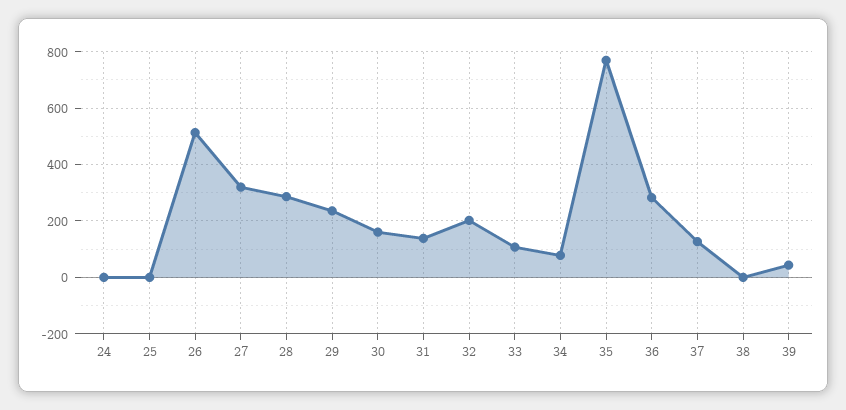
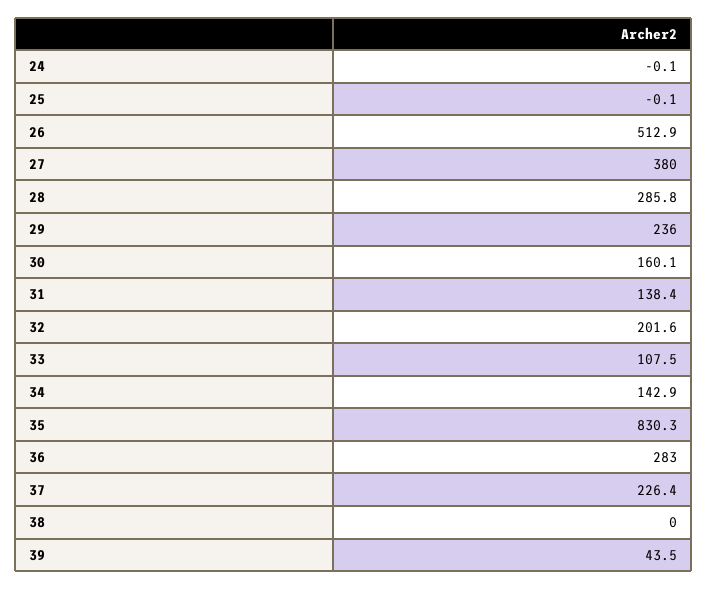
  {
    "24": -0.1,
    "25": -0.1,
    "26": 512.9,
-   "27": 325,
+   "27": 380,
    "28": 285.8,
    "29": 236,
    "30": 160.1,
    "31": 138.4,
    "32": 201.6,
    "33": 107.5,
-   "34": 75,
+   "34": 142.9,
-   "35": 775,
+   "35": 830.3,
    "36": 283,
-   "37": 125,
+   "37": 226.4,
    "38": 0,
    "39": 43.5
  }

